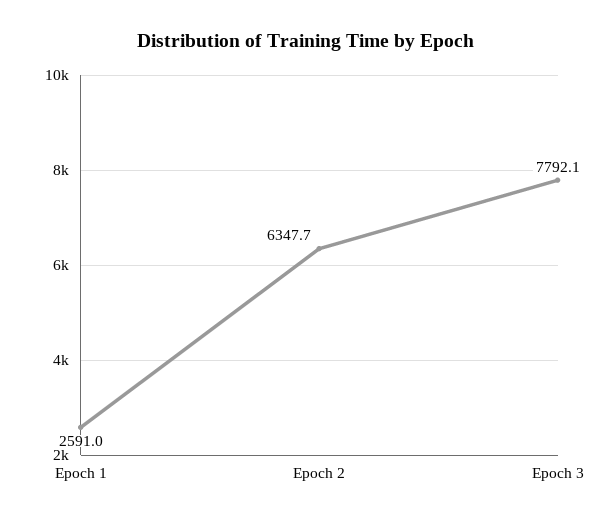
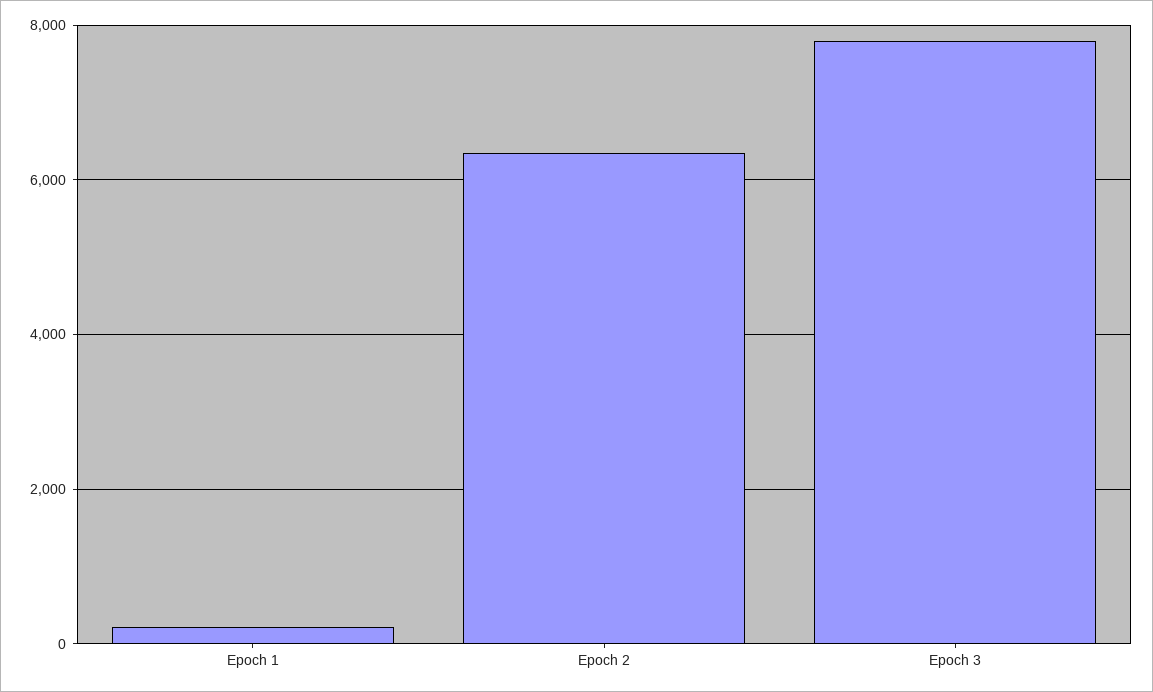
  {
-   "Epoch 1": 2591,
+   "Epoch 1": 200,
    "Epoch 2": 6347.7,
    "Epoch 3": 7792.1
  }

